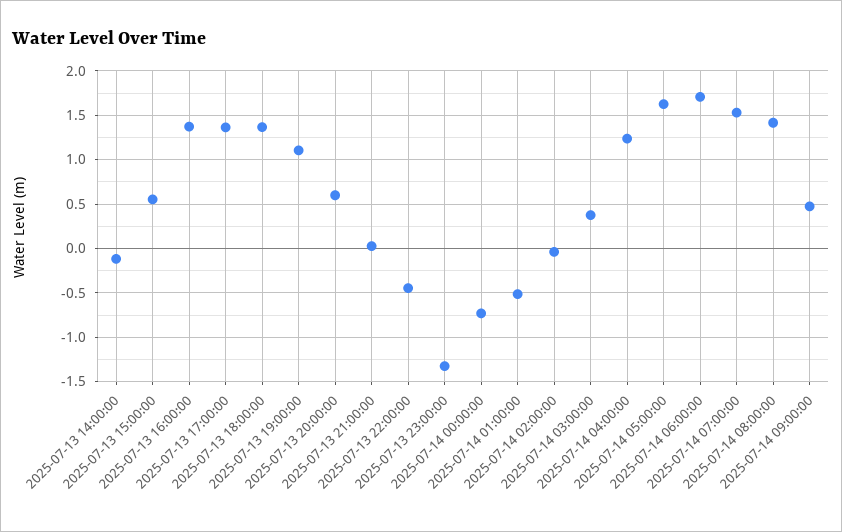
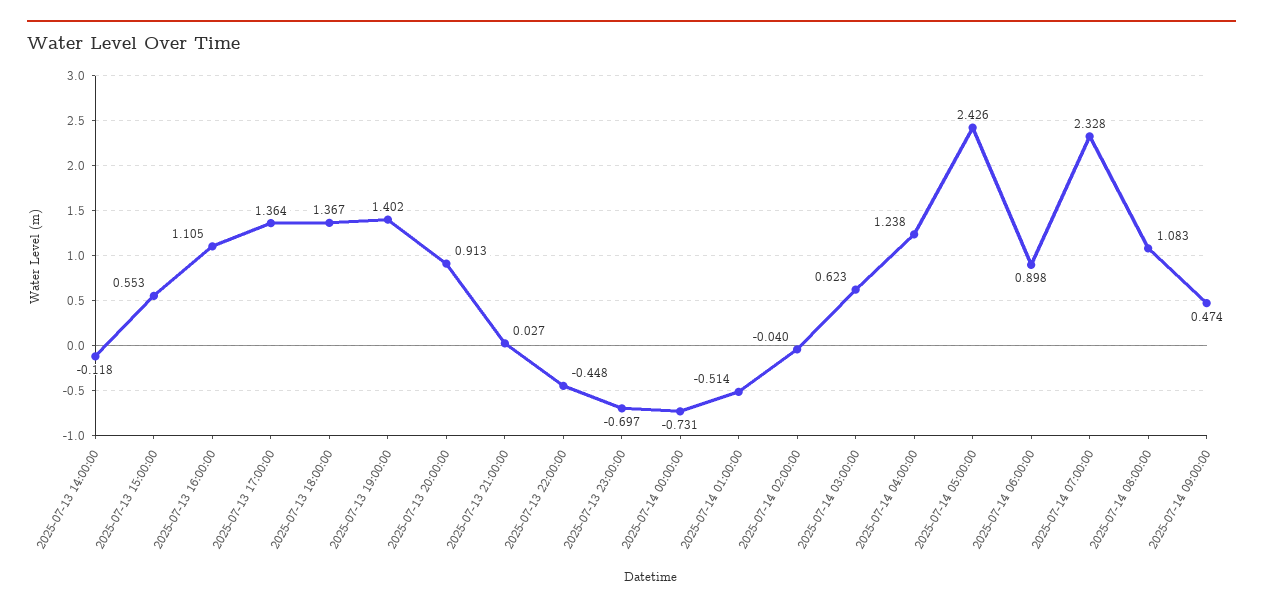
  {
    "2025-07-13 14:00:00": -0.118,
    "2025-07-13 15:00:00": 0.553,
-   "2025-07-13 16:00:00": 1.4,
+   "2025-07-13 16:00:00": 1.105,
    "2025-07-13 17:00:00": 1.364,
    "2025-07-13 18:00:00": 1.367,
-   "2025-07-13 19:00:00": 1.1,
+   "2025-07-13 19:00:00": 1.402,
-   "2025-07-13 20:00:00": 0.6,
+   "2025-07-13 20:00:00": 0.913,
    "2025-07-13 21:00:00": 0.027,
    "2025-07-13 22:00:00": -0.448,
-   "2025-07-13 23:00:00": -1.3,
+   "2025-07-13 23:00:00": -0.697,
    "2025-07-14 00:00:00": -0.731,
    "2025-07-14 01:00:00": -0.514,
    "2025-07-14 02:00:00": -0.04,
-   "2025-07-14 03:00:00": 0.4,
+   "2025-07-14 03:00:00": 0.623,
    "2025-07-14 04:00:00": 1.238,
-   "2025-07-14 05:00:00": 1.6,
+   "2025-07-14 05:00:00": 2.426,
-   "2025-07-14 06:00:00": 1.7,
+   "2025-07-14 06:00:00": 0.898,
-   "2025-07-14 07:00:00": 1.5,
+   "2025-07-14 07:00:00": 2.328,
-   "2025-07-14 08:00:00": 1.4,
+   "2025-07-14 08:00:00": 1.083,
    "2025-07-14 09:00:00": 0.474
  }

